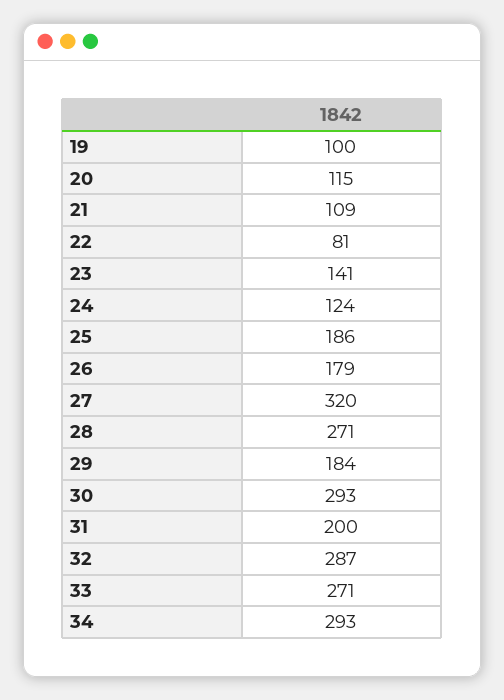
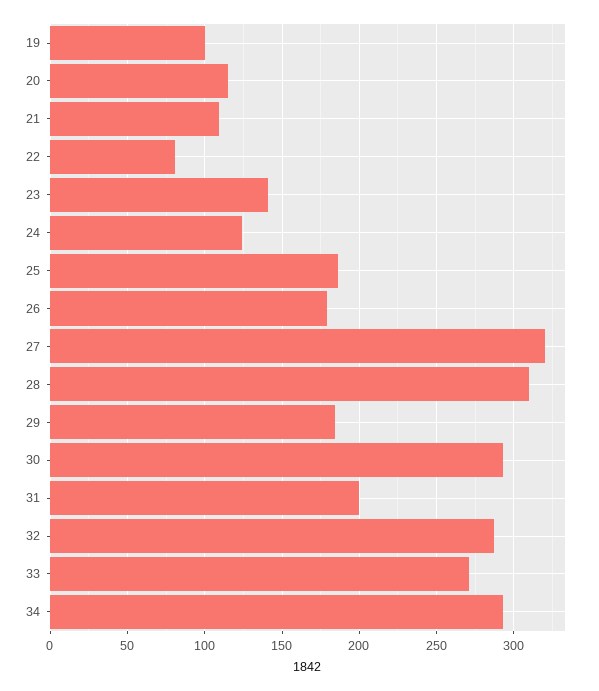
  {
    "19": 100,
    "20": 115,
    "21": 109,
    "22": 81,
    "23": 141,
    "24": 124,
    "25": 186,
    "26": 179,
    "27": 320,
-   "28": 271,
+   "28": 310,
    "29": 184,
    "30": 293,
    "31": 200,
    "32": 287,
    "33": 271,
    "34": 293
  }

